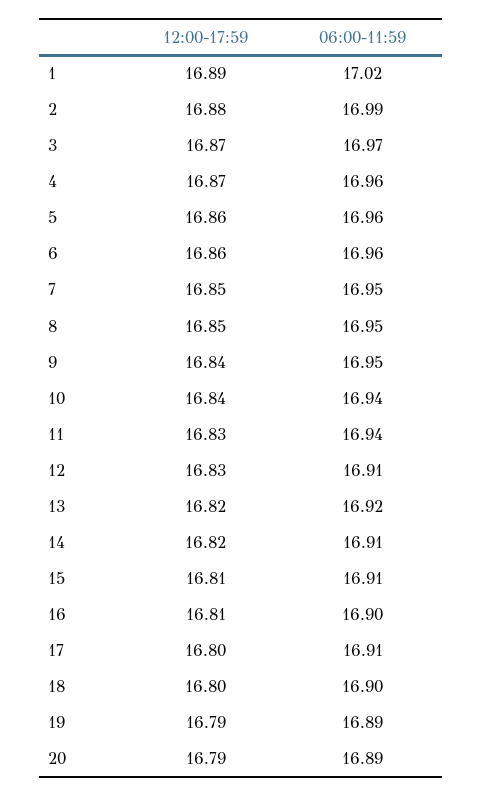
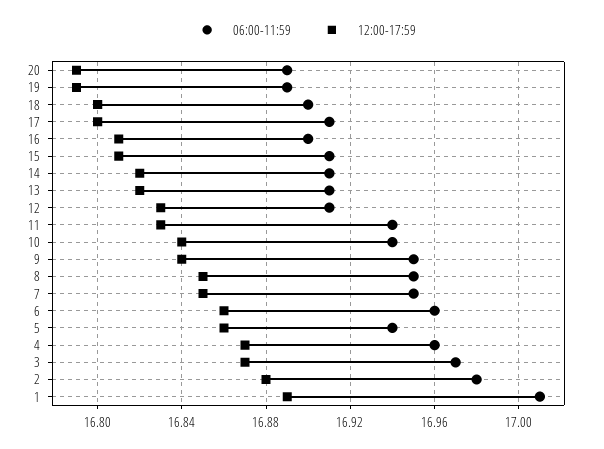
  {
    "12:00-17:59": {
      "1": 16.89,
      "2": 16.88,
      "3": 16.87,
      "4": 16.87,
      "5": 16.86,
      "6": 16.86,
      "7": 16.85,
      "8": 16.85,
      "9": 16.84,
      "10": 16.84,
      "11": 16.83,
      "12": 16.83,
      "13": 16.82,
      "14": 16.82,
      "15": 16.81,
      "16": 16.81,
      "17": 16.8,
      "18": 16.8,
      "19": 16.79,
      "20": 16.79
    },
    "06:00-11:59": {
-     "1": 17.02,
+     "1": 17.01,
-     "2": 16.99,
+     "2": 16.98,
      "3": 16.97,
      "4": 16.96,
-     "5": 16.96,
+     "5": 16.94,
      "6": 16.96,
      "7": 16.95,
      "8": 16.95,
      "9": 16.95,
      "10": 16.94,
      "11": 16.94,
      "12": 16.91,
-     "13": 16.92,
+     "13": 16.91,
      "14": 16.91,
      "15": 16.91,
      "16": 16.9,
      "17": 16.91,
      "18": 16.9,
      "19": 16.89,
      "20": 16.89
    }
  }

